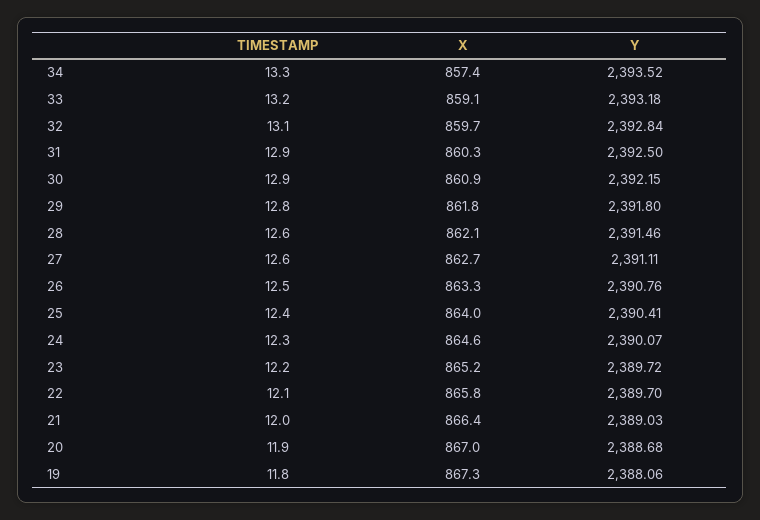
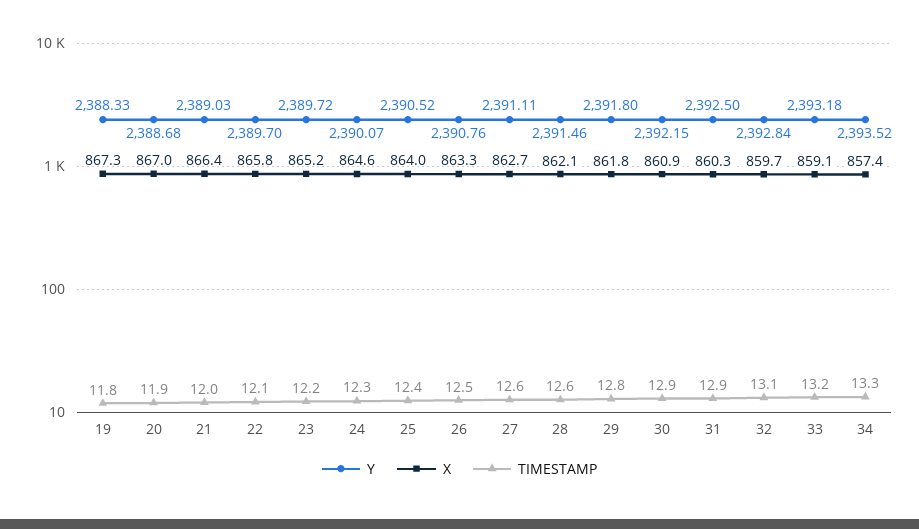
  {
    "TIMESTAMP": {
      "34": 13.3,
      "33": 13.2,
      "32": 13.1,
      "31": 12.9,
      "30": 12.9,
      "29": 12.8,
      "28": 12.6,
      "27": 12.6,
      "26": 12.5,
      "25": 12.4,
      "24": 12.3,
      "23": 12.2,
      "22": 12.1,
      "21": 12,
      "20": 11.9,
      "19": 11.8
    },
    "X": {
      "34": 857.4,
      "33": 859.1,
      "32": 859.7,
      "31": 860.3,
      "30": 860.9,
      "29": 861.8,
      "28": 862.1,
      "27": 862.7,
      "26": 863.3,
      "25": 864,
      "24": 864.6,
      "23": 865.2,
      "22": 865.8,
      "21": 866.4,
      "20": 867,
      "19": 867.3
    },
    "Y": {
      "34": 2393.52,
      "33": 2393.18,
      "32": 2392.84,
      "31": 2392.5,
      "30": 2392.15,
      "29": 2391.8,
      "28": 2391.46,
      "27": 2391.11,
      "26": 2390.76,
-     "25": 2390.41,
+     "25": 2390.52,
      "24": 2390.07,
      "23": 2389.72,
      "22": 2389.7,
      "21": 2389.03,
      "20": 2388.68,
-     "19": 2388.06
+     "19": 2388.33
    }
  }

